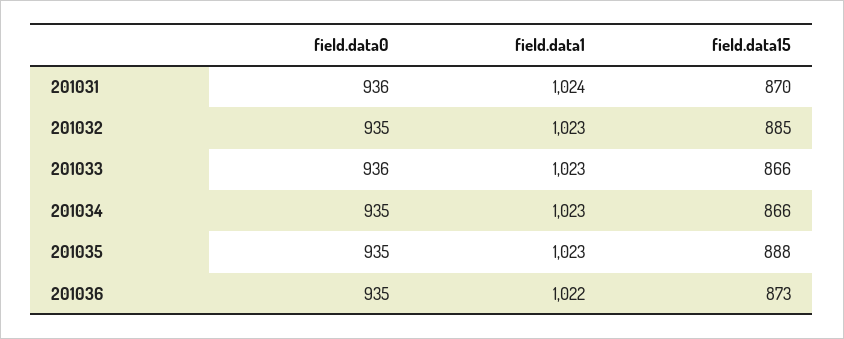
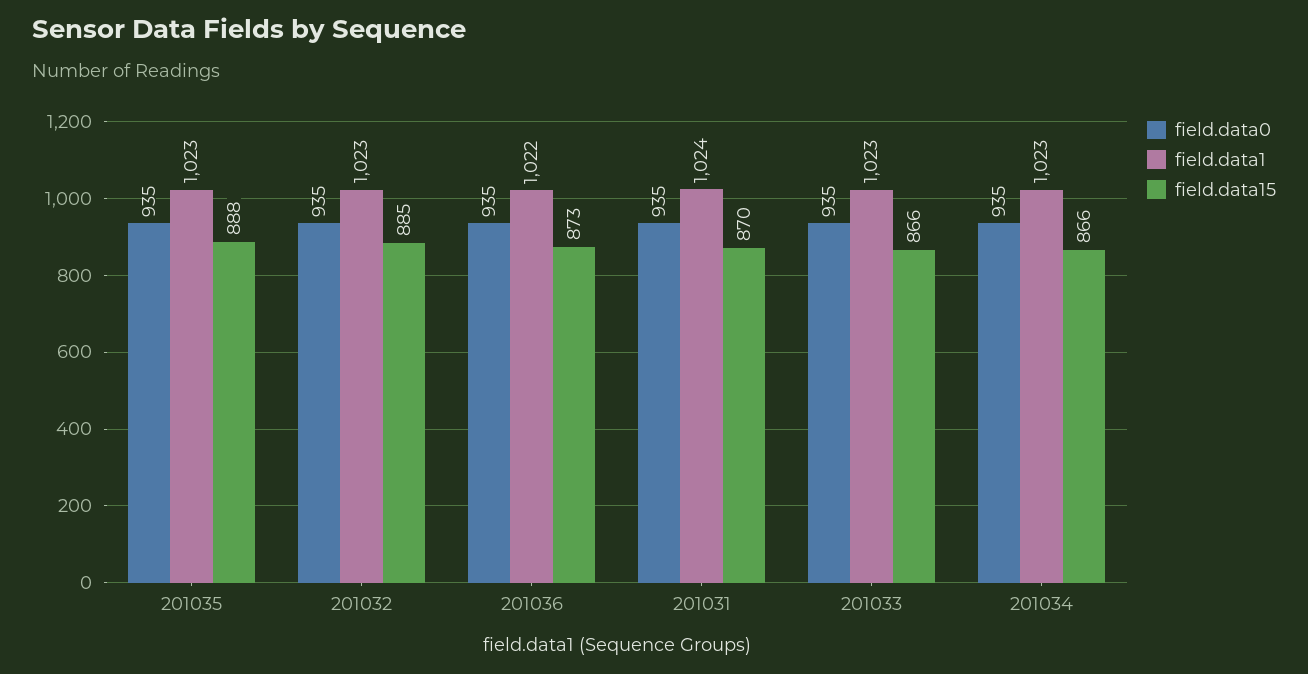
  {
    "field.data0": {
-     "201031": 936,
+     "201031": 935,
      "201032": 935,
-     "201033": 936,
+     "201033": 935,
      "201034": 935,
      "201035": 935,
      "201036": 935
    },
    "field.data1": {
      "201031": 1024,
      "201032": 1023,
      "201033": 1023,
      "201034": 1023,
      "201035": 1023,
      "201036": 1022
    },
    "field.data15": {
      "201031": 870,
      "201032": 885,
      "201033": 866,
      "201034": 866,
      "201035": 888,
      "201036": 873
    }
  }

